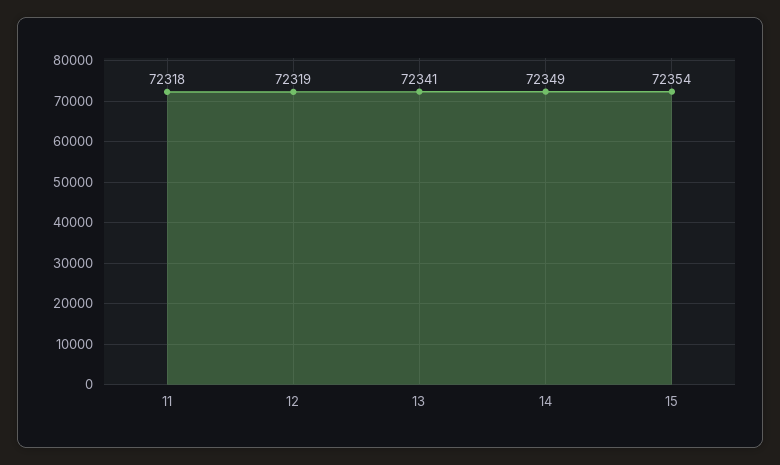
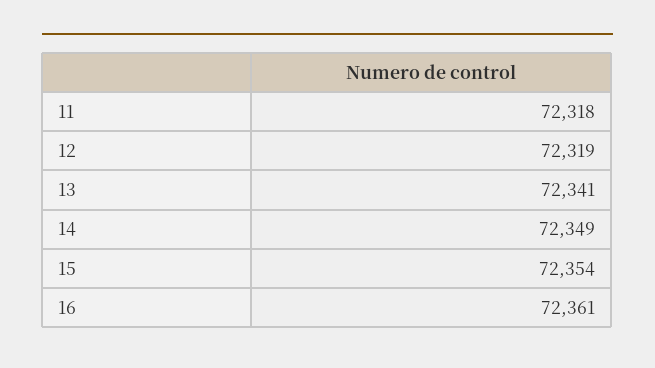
  {
    "11": 72318,
    "12": 72319,
    "13": 72341,
    "14": 72349,
-   "15": 72354
+   "15": 72354,
+   "16": 72361
  }

